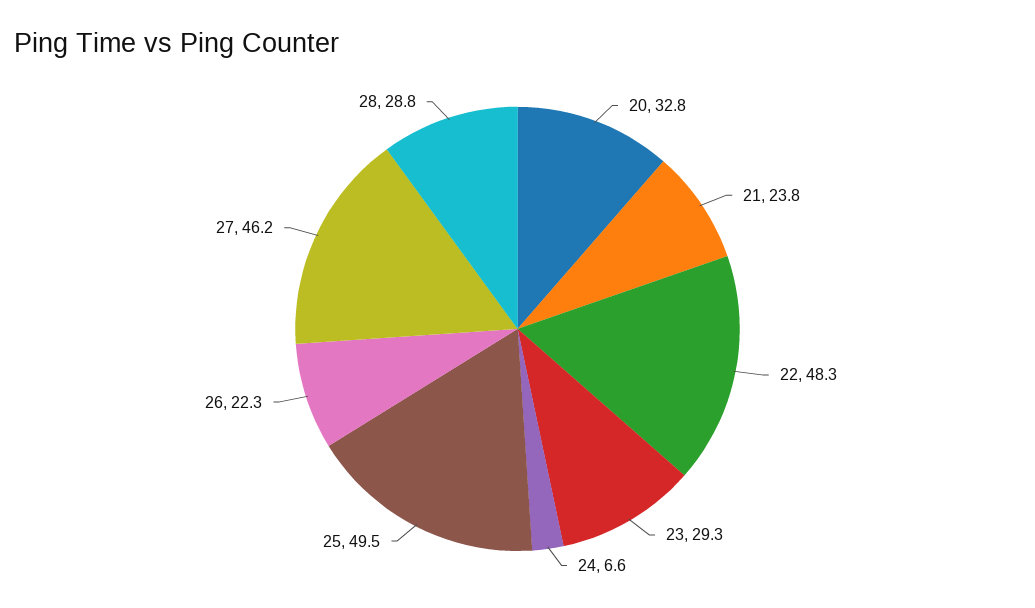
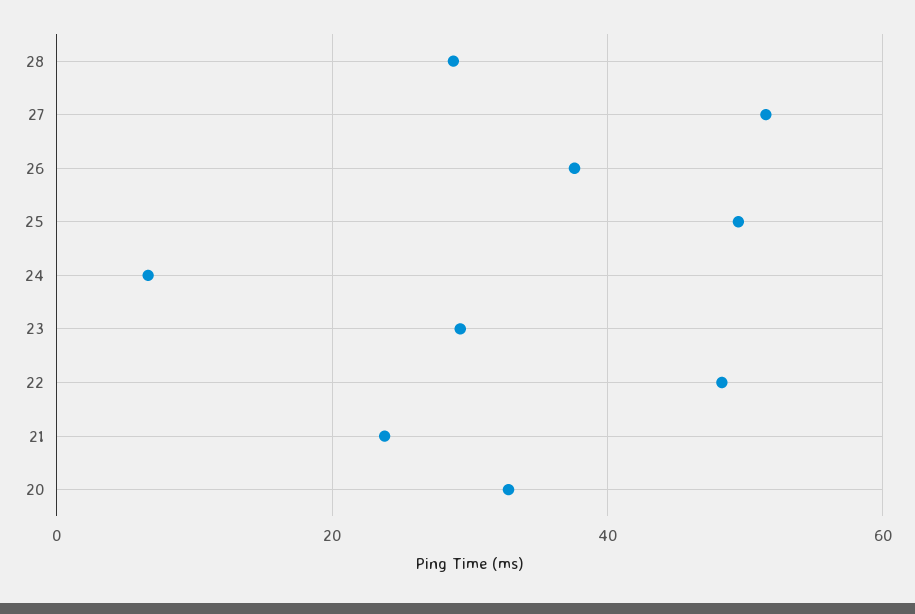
  {
    "20": 32.8,
    "21": 23.8,
    "22": 48.3,
    "23": 29.3,
    "24": 6.6,
    "25": 49.5,
-   "26": 22.3,
+   "26": 38,
-   "27": 46.2,
+   "27": 52,
    "28": 28.8
  }

